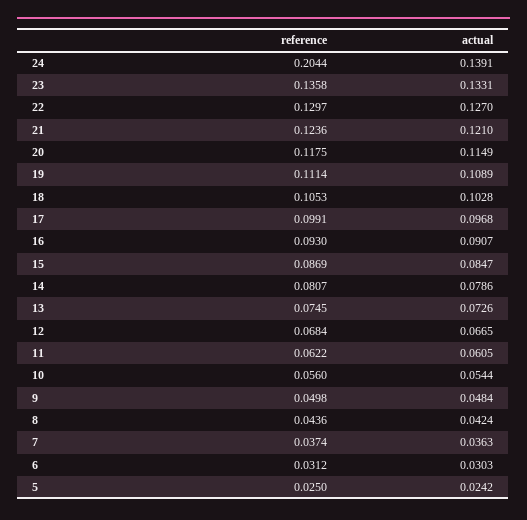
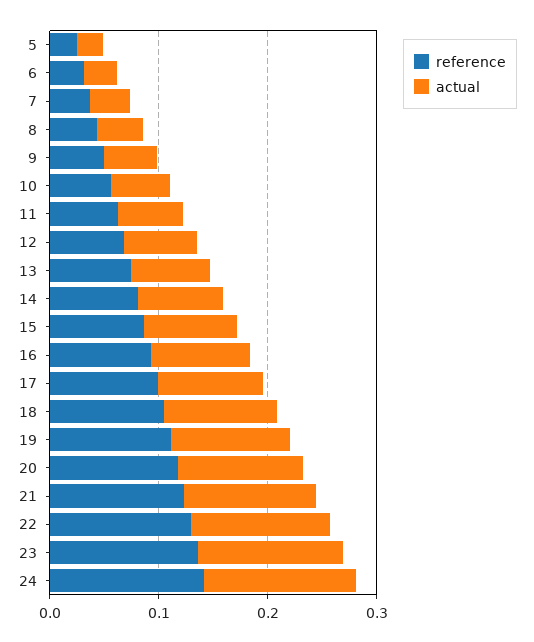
  {
    "reference": {
-     "24": 0.2044,
+     "24": 0.14,
      "23": 0.1358,
      "22": 0.1297,
      "21": 0.1236,
      "20": 0.1175,
      "19": 0.1114,
      "18": 0.1053,
      "17": 0.0991,
      "16": 0.093,
      "15": 0.0869,
      "14": 0.0807,
      "13": 0.0745,
      "12": 0.0684,
      "11": 0.0622,
      "10": 0.056,
      "9": 0.0498,
      "8": 0.0436,
      "7": 0.0374,
      "6": 0.0312,
      "5": 0.025
    },
    "actual": {
      "24": 0.1391,
      "23": 0.1331,
      "22": 0.127,
      "21": 0.121,
      "20": 0.1149,
      "19": 0.1089,
      "18": 0.1028,
      "17": 0.0968,
      "16": 0.0907,
      "15": 0.0847,
      "14": 0.0786,
      "13": 0.0726,
      "12": 0.0665,
      "11": 0.0605,
      "10": 0.0544,
      "9": 0.0484,
      "8": 0.0424,
      "7": 0.0363,
      "6": 0.0303,
      "5": 0.0242
    }
  }

